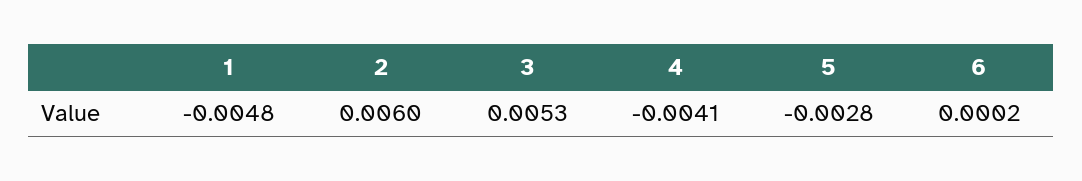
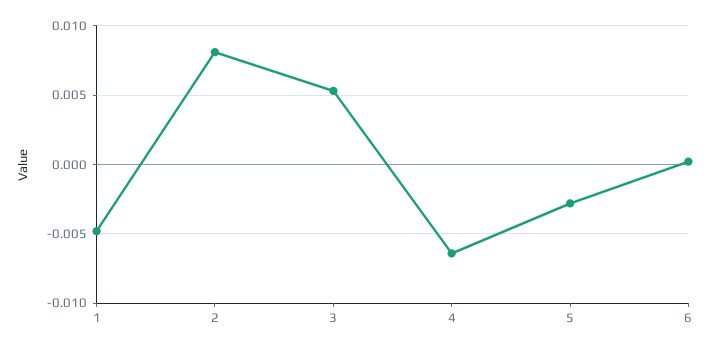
  {
    "1": -0.0048,
-   "2": 0.006,
+   "2": 0.008,
    "3": 0.0053,
-   "4": -0.0041,
+   "4": -0.0065,
    "5": -0.0028,
    "6": 0.0002
  }

